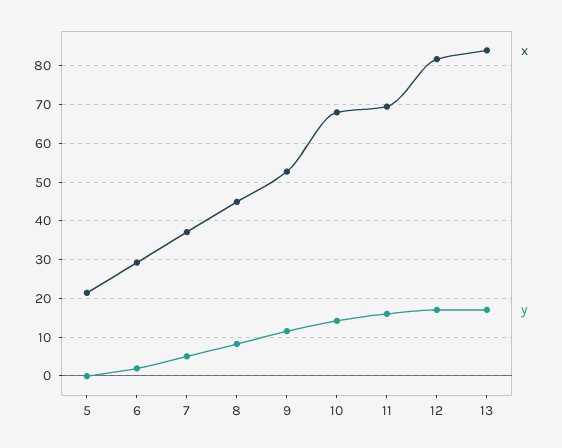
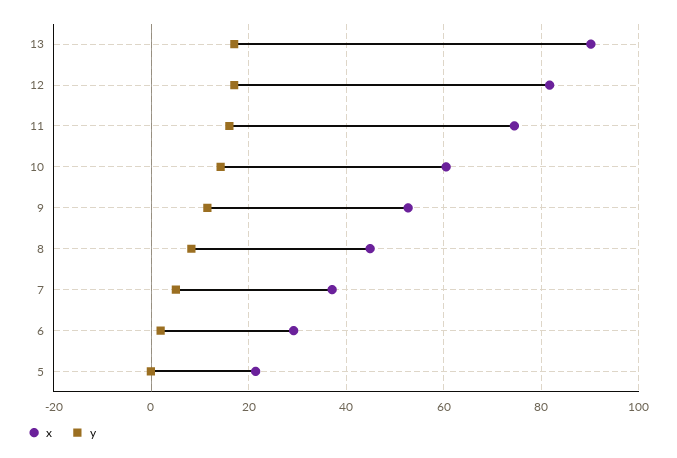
  {
    "x": {
      "5": 22,
      "6": 30,
      "7": 38,
      "8": 44,
      "9": 52,
-     "10": 68,
+     "10": 60,
-     "11": 70,
+     "11": 74,
      "12": 82,
-     "13": 84
+     "13": 90
    },
    "y": {
      "5": 0,
      "6": 2,
      "7": 6,
      "8": 8,
      "9": 12,
      "10": 14,
      "11": 16,
      "12": 18,
      "13": 18
    }
  }

